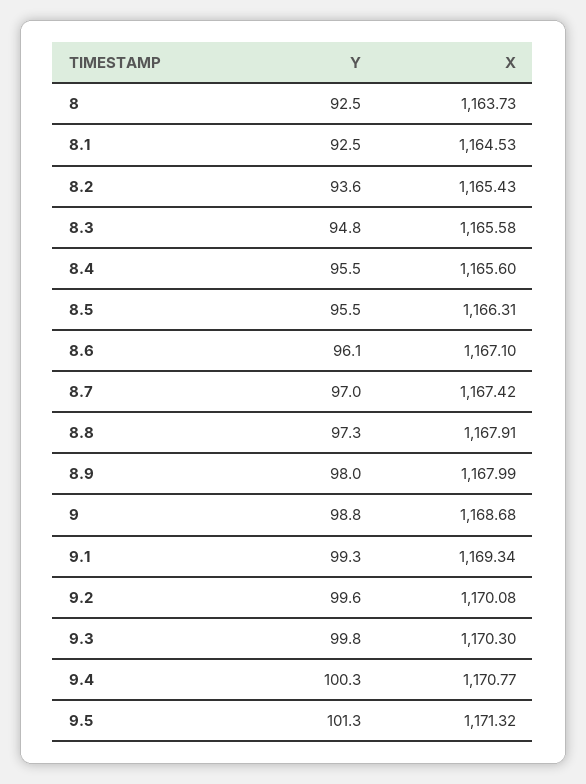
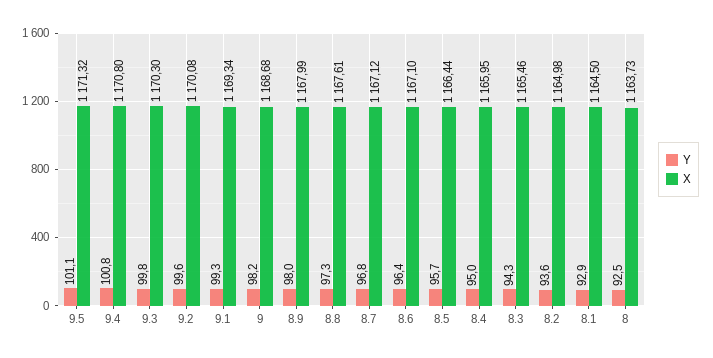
  {
    "Y": {
      "8": 92.5,
-     "8.1": 92.5,
+     "8.1": 92.9,
      "8.2": 93.6,
-     "8.3": 94.8,
+     "8.3": 94.3,
-     "8.4": 95.5,
+     "8.4": 95,
-     "8.5": 95.5,
+     "8.5": 95.7,
-     "8.6": 96.1,
+     "8.6": 96.4,
-     "8.7": 97,
+     "8.7": 96.8,
      "8.8": 97.3,
      "8.9": 98,
-     "9": 98.8,
+     "9": 98.2,
      "9.1": 99.3,
      "9.2": 99.6,
      "9.3": 99.8,
-     "9.4": 100.3,
+     "9.4": 100.8,
-     "9.5": 101.3
+     "9.5": 101.1
    },
    "X": {
      "8": 1163.73,
-     "8.1": 1164.53,
+     "8.1": 1164.5,
-     "8.2": 1165.43,
+     "8.2": 1164.98,
-     "8.3": 1165.58,
+     "8.3": 1165.46,
-     "8.4": 1165.6,
+     "8.4": 1165.95,
-     "8.5": 1166.31,
+     "8.5": 1166.44,
      "8.6": 1167.1,
-     "8.7": 1167.42,
+     "8.7": 1167.12,
-     "8.8": 1167.91,
+     "8.8": 1167.61,
      "8.9": 1167.99,
      "9": 1168.68,
      "9.1": 1169.34,
      "9.2": 1170.08,
      "9.3": 1170.3,
-     "9.4": 1170.77,
+     "9.4": 1170.8,
      "9.5": 1171.32
    }
  }

